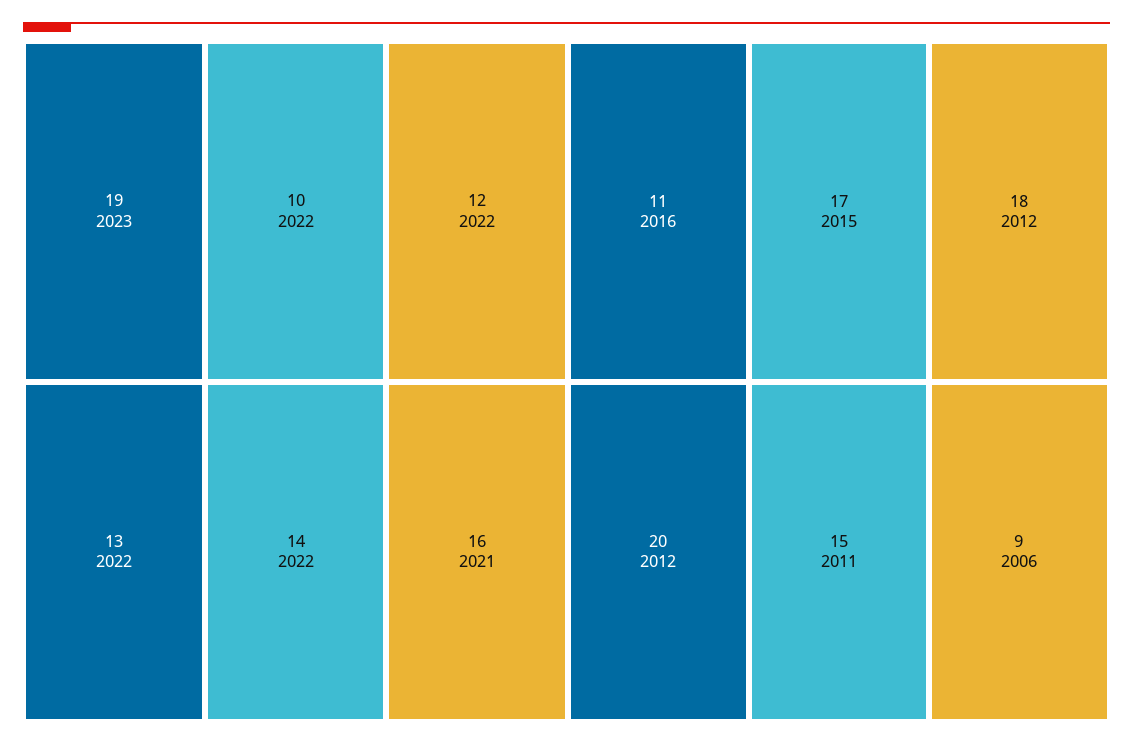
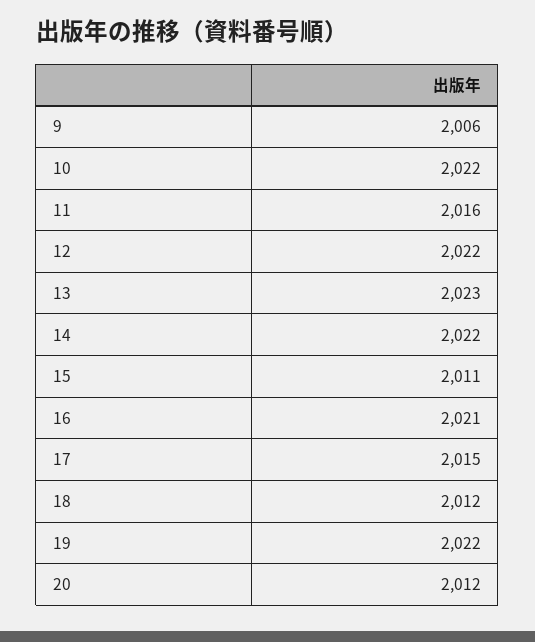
  {
-   "19": 2023,
+   "19": 2022,
    "10": 2022,
    "12": 2022,
-   "13": 2022,
+   "13": 2023,
    "14": 2022,
    "16": 2021,
    "11": 2016,
    "17": 2015,
    "18": 2012,
    "20": 2012,
    "15": 2011,
    "9": 2006
  }

